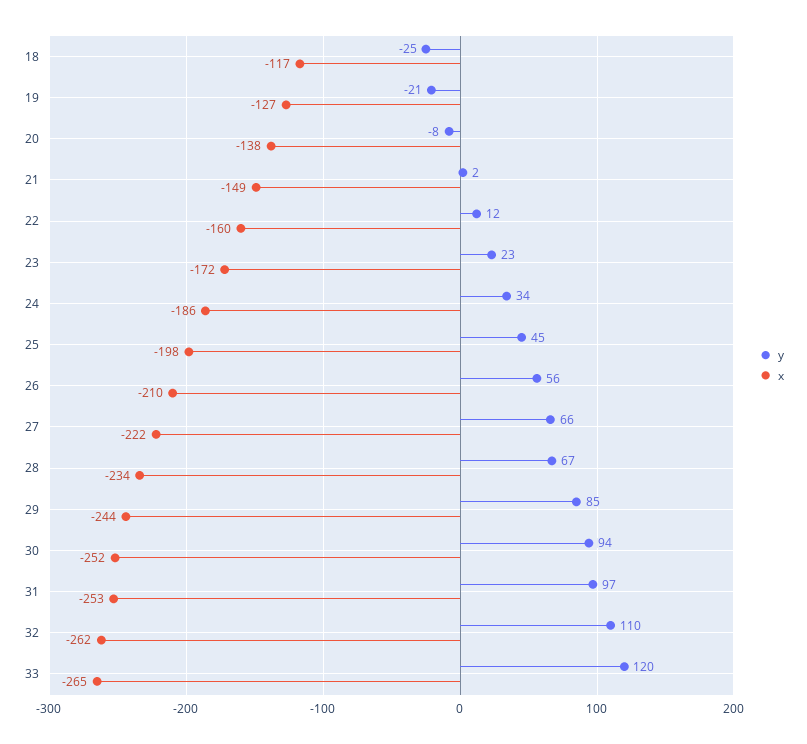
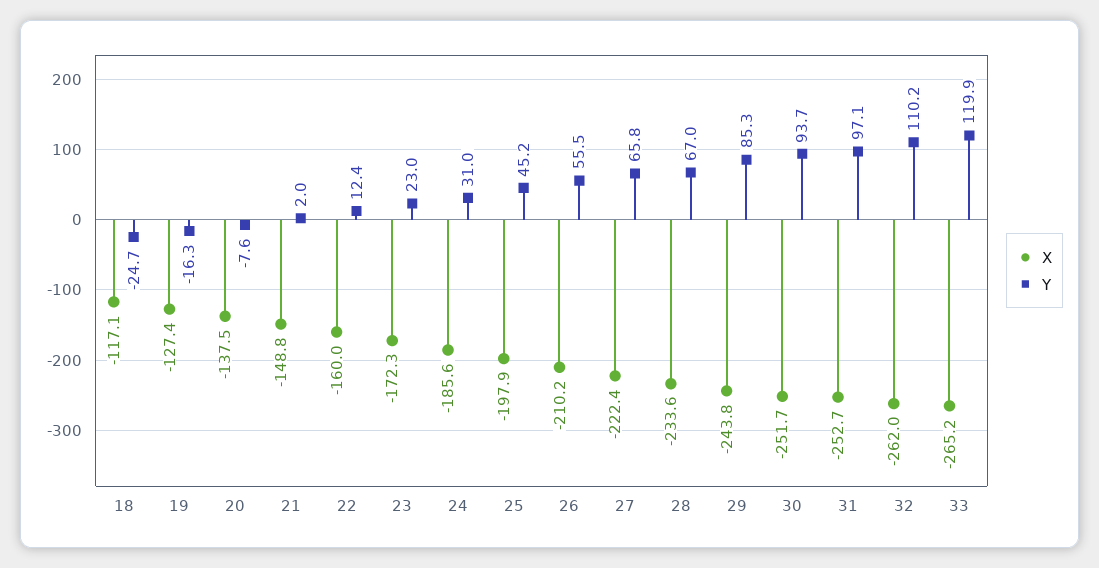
  {
    "y": {
      "18": -24.7,
-     "19": -21,
+     "19": -16.3,
      "20": -7.6,
      "21": 2,
      "22": 12.4,
      "23": 23,
-     "24": 34,
+     "24": 31,
      "25": 45.2,
      "26": 55.5,
      "27": 65.8,
      "28": 67,
      "29": 85.3,
      "30": 93.7,
      "31": 97.1,
      "32": 110.2,
      "33": 119.9
    },
    "x": {
      "18": -117.1,
      "19": -127.4,
      "20": -137.5,
      "21": -148.8,
      "22": -160,
      "23": -172.3,
      "24": -185.6,
      "25": -197.9,
      "26": -210.2,
      "27": -222.4,
      "28": -233.6,
      "29": -243.8,
      "30": -251.7,
      "31": -252.7,
      "32": -262,
      "33": -265.2
    }
  }

